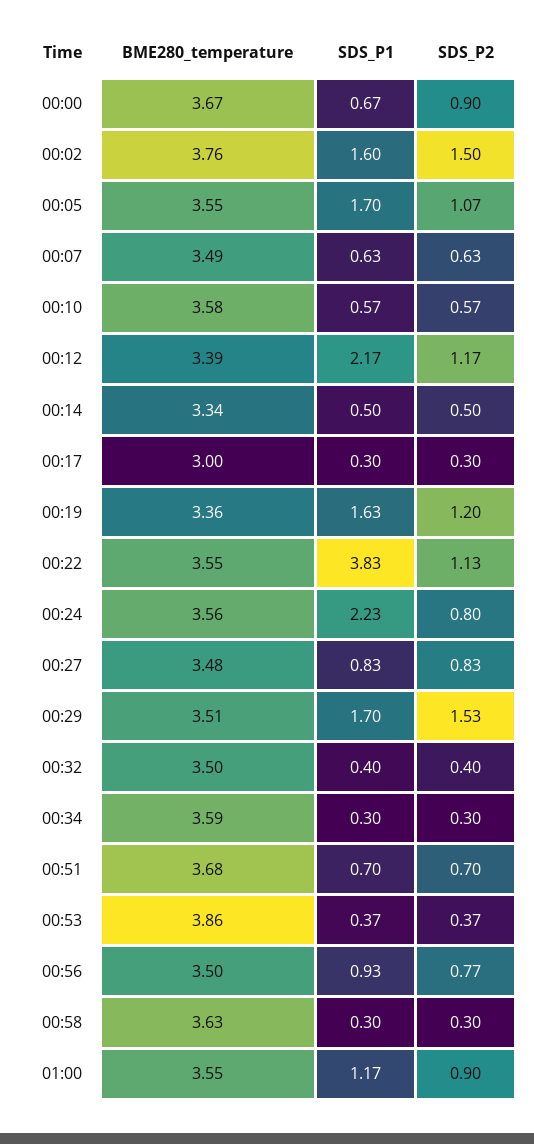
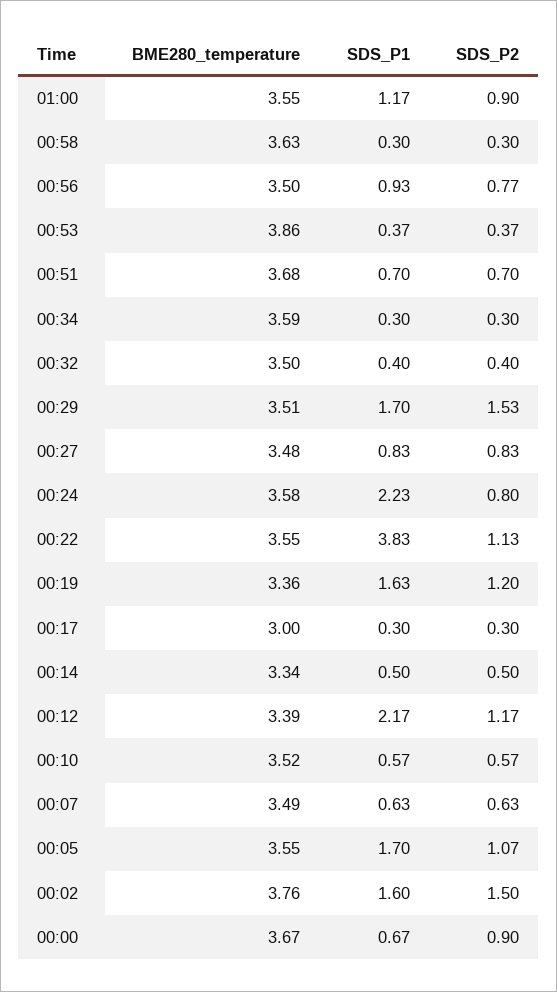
  {
    "BME280_temperature": {
      "00:00": 3.67,
      "00:02": 3.76,
      "00:05": 3.55,
      "00:07": 3.49,
-     "00:10": 3.58,
+     "00:10": 3.52,
      "00:12": 3.39,
      "00:14": 3.34,
      "00:17": 3,
      "00:19": 3.36,
      "00:22": 3.55,
-     "00:24": 3.56,
+     "00:24": 3.58,
      "00:27": 3.48,
      "00:29": 3.51,
      "00:32": 3.5,
      "00:34": 3.59,
      "00:51": 3.68,
      "00:53": 3.86,
      "00:56": 3.5,
      "00:58": 3.63,
      "01:00": 3.55
    },
    "SDS_P1": {
      "00:00": 0.67,
      "00:02": 1.6,
      "00:05": 1.7,
      "00:07": 0.63,
      "00:10": 0.57,
      "00:12": 2.17,
      "00:14": 0.5,
      "00:17": 0.3,
      "00:19": 1.63,
      "00:22": 3.83,
      "00:24": 2.23,
      "00:27": 0.83,
      "00:29": 1.7,
      "00:32": 0.4,
      "00:34": 0.3,
      "00:51": 0.7,
      "00:53": 0.37,
      "00:56": 0.93,
      "00:58": 0.3,
      "01:00": 1.17
    },
    "SDS_P2": {
      "00:00": 0.9,
      "00:02": 1.5,
      "00:05": 1.07,
      "00:07": 0.63,
      "00:10": 0.57,
      "00:12": 1.17,
      "00:14": 0.5,
      "00:17": 0.3,
      "00:19": 1.2,
      "00:22": 1.13,
      "00:24": 0.8,
      "00:27": 0.83,
      "00:29": 1.53,
      "00:32": 0.4,
      "00:34": 0.3,
      "00:51": 0.7,
      "00:53": 0.37,
      "00:56": 0.77,
      "00:58": 0.3,
      "01:00": 0.9
    }
  }

